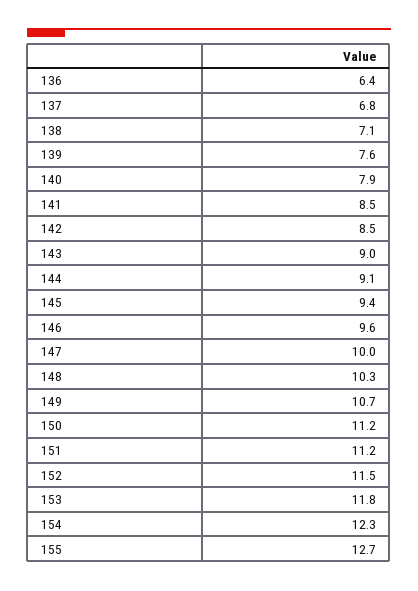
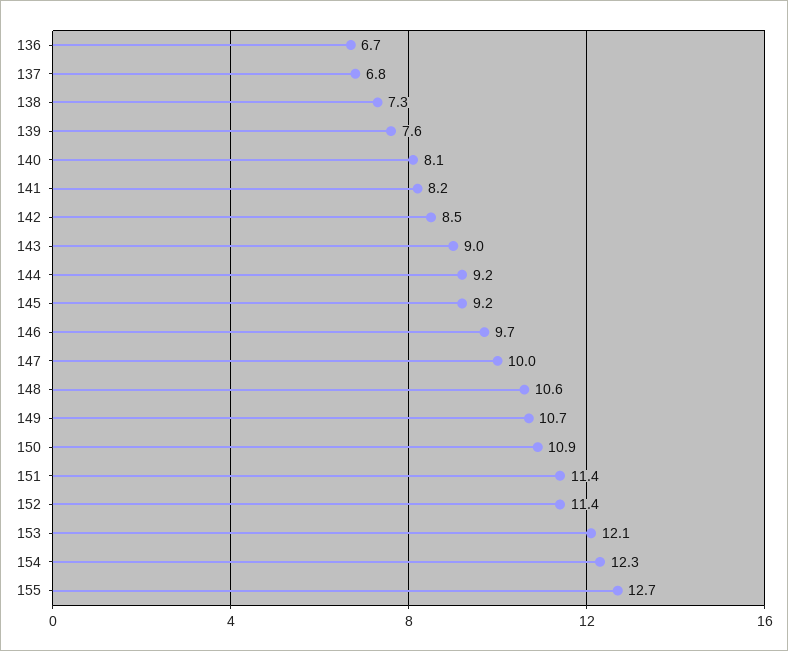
  {
-   "136": 6.4,
+   "136": 6.7,
    "137": 6.8,
-   "138": 7.1,
+   "138": 7.3,
    "139": 7.6,
-   "140": 7.9,
+   "140": 8.1,
-   "141": 8.5,
+   "141": 8.2,
    "142": 8.5,
    "143": 9,
-   "144": 9.1,
+   "144": 9.2,
-   "145": 9.4,
+   "145": 9.2,
-   "146": 9.6,
+   "146": 9.7,
    "147": 10,
-   "148": 10.3,
+   "148": 10.6,
    "149": 10.7,
-   "150": 11.2,
+   "150": 10.9,
-   "151": 11.2,
+   "151": 11.4,
-   "152": 11.5,
+   "152": 11.4,
-   "153": 11.8,
+   "153": 12.1,
    "154": 12.3,
    "155": 12.7
  }

